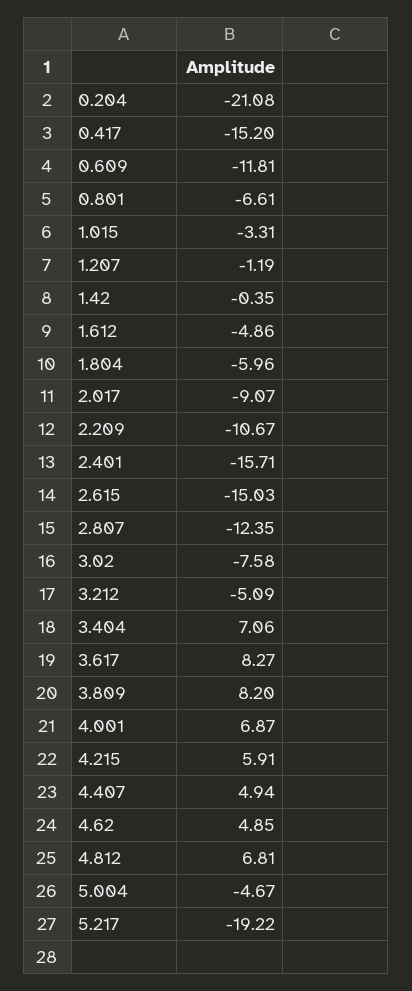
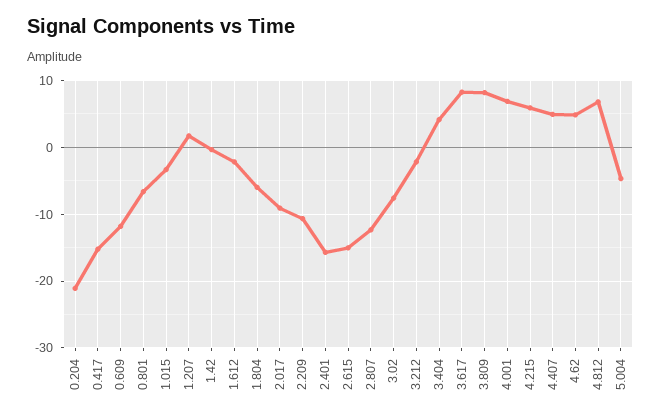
  {
    "0.204": -21.08,
    "0.417": -15.2,
    "0.609": -11.81,
    "0.801": -6.61,
    "1.015": -3.31,
-   "1.207": -1.19,
+   "1.207": 2,
    "1.42": -0.35,
-   "1.612": -4.86,
+   "1.612": -2,
    "1.804": -5.96,
    "2.017": -9.07,
    "2.209": -10.67,
    "2.401": -15.71,
    "2.615": -15.03,
    "2.807": -12.35,
    "3.02": -7.58,
-   "3.212": -5.09,
+   "3.212": -2,
-   "3.404": 7.06,
+   "3.404": 4,
    "3.617": 8.27,
    "3.809": 8.2,
    "4.001": 6.87,
    "4.215": 5.91,
    "4.407": 4.94,
    "4.62": 4.85,
    "4.812": 6.81,
-   "5.004": -4.67,
+   "5.004": -4.67
-   "5.217": -19.22
  }

